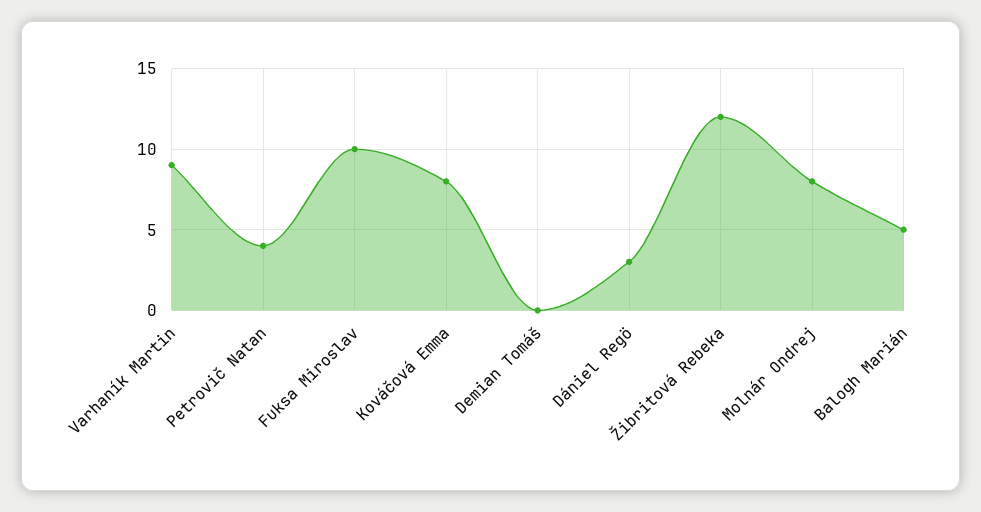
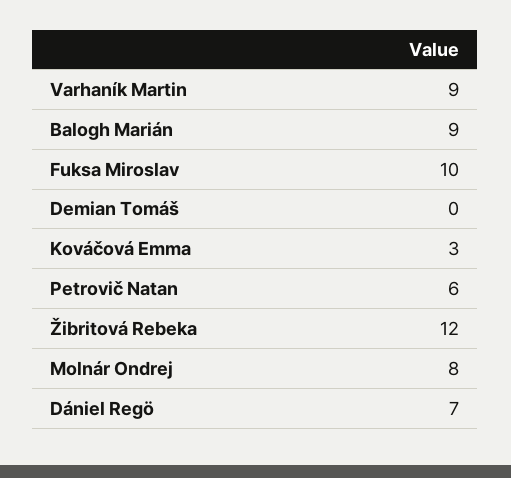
  {
    "Varhaník Martin": 9,
-   "Petrovič Natan": 4,
+   "Petrovič Natan": 6,
    "Fuksa Miroslav": 10,
-   "Kováčová Emma": 8,
+   "Kováčová Emma": 3,
    "Demian Tomáš": 0,
-   "Dániel Regö": 3,
+   "Dániel Regö": 7,
    "Žibritová Rebeka": 12,
    "Molnár Ondrej": 8,
-   "Balogh Marián": 5
+   "Balogh Marián": 9
  }

